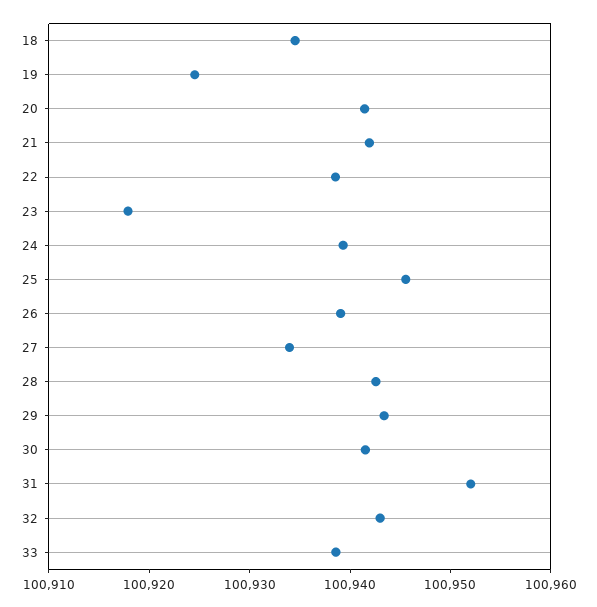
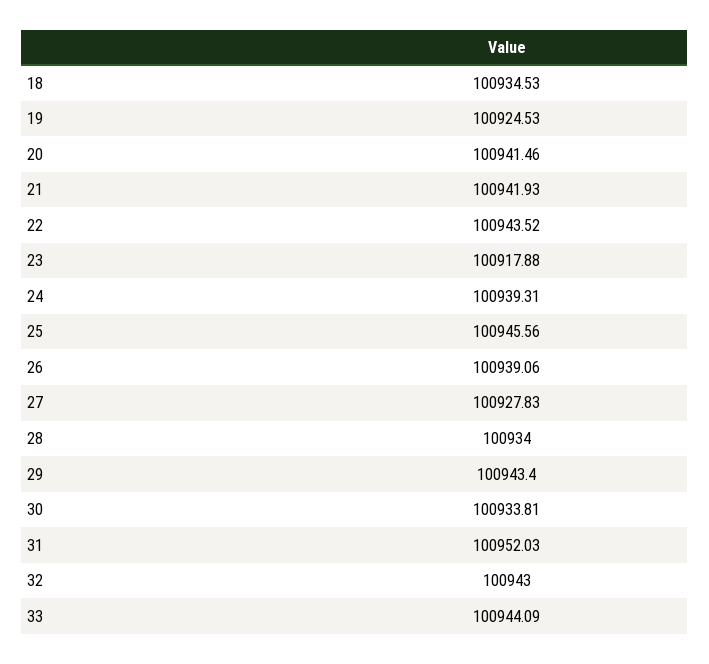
  {
    "18": 100934.53,
    "19": 100924.53,
    "20": 100941.46,
    "21": 100941.93,
-   "22": 100938,
+   "22": 100943.52,
    "23": 100917.88,
    "24": 100939.31,
    "25": 100945.56,
    "26": 100939.06,
-   "27": 100934,
+   "27": 100927.83,
-   "28": 100942,
+   "28": 100934,
    "29": 100943.4,
-   "30": 100942,
+   "30": 100933.81,
    "31": 100952.03,
    "32": 100943,
-   "33": 100938
+   "33": 100944.09
  }

